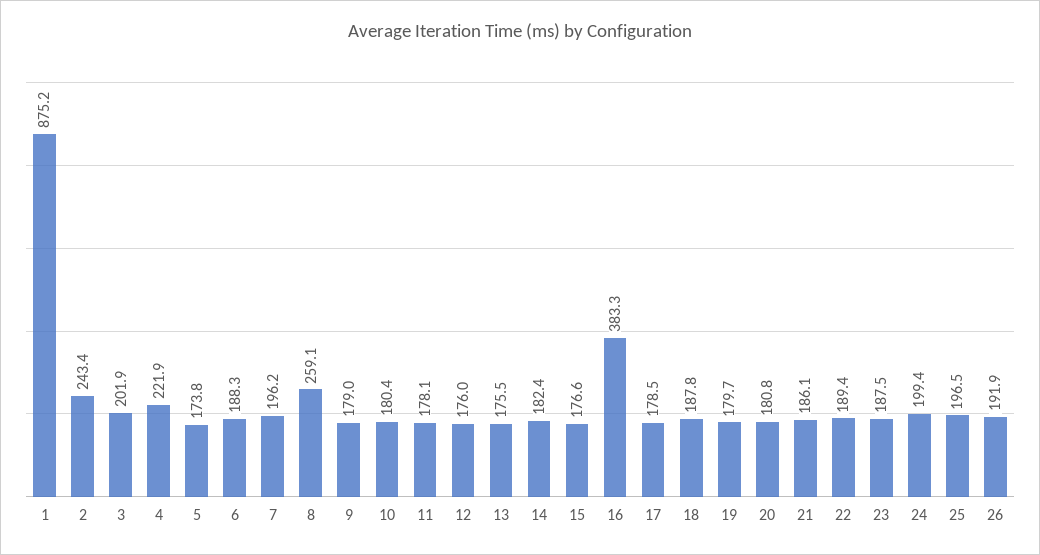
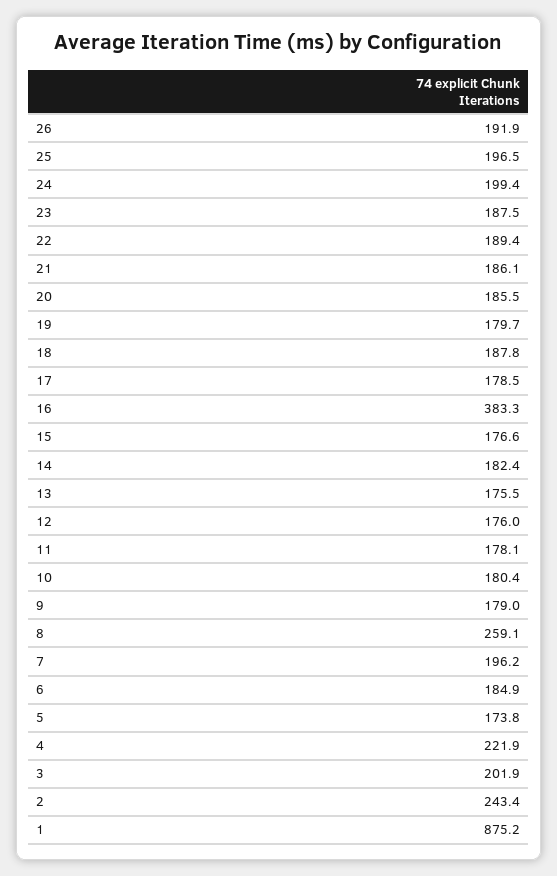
  {
    "1": 875.2,
    "2": 243.4,
    "3": 201.9,
    "4": 221.9,
    "5": 173.8,
-   "6": 188.3,
+   "6": 184.9,
    "7": 196.2,
    "8": 259.1,
    "9": 179,
    "10": 180.4,
    "11": 178.1,
    "12": 176,
    "13": 175.5,
    "14": 182.4,
    "15": 176.6,
    "16": 383.3,
    "17": 178.5,
    "18": 187.8,
    "19": 179.7,
-   "20": 180.8,
+   "20": 185.5,
    "21": 186.1,
    "22": 189.4,
    "23": 187.5,
    "24": 199.4,
    "25": 196.5,
    "26": 191.9
  }

